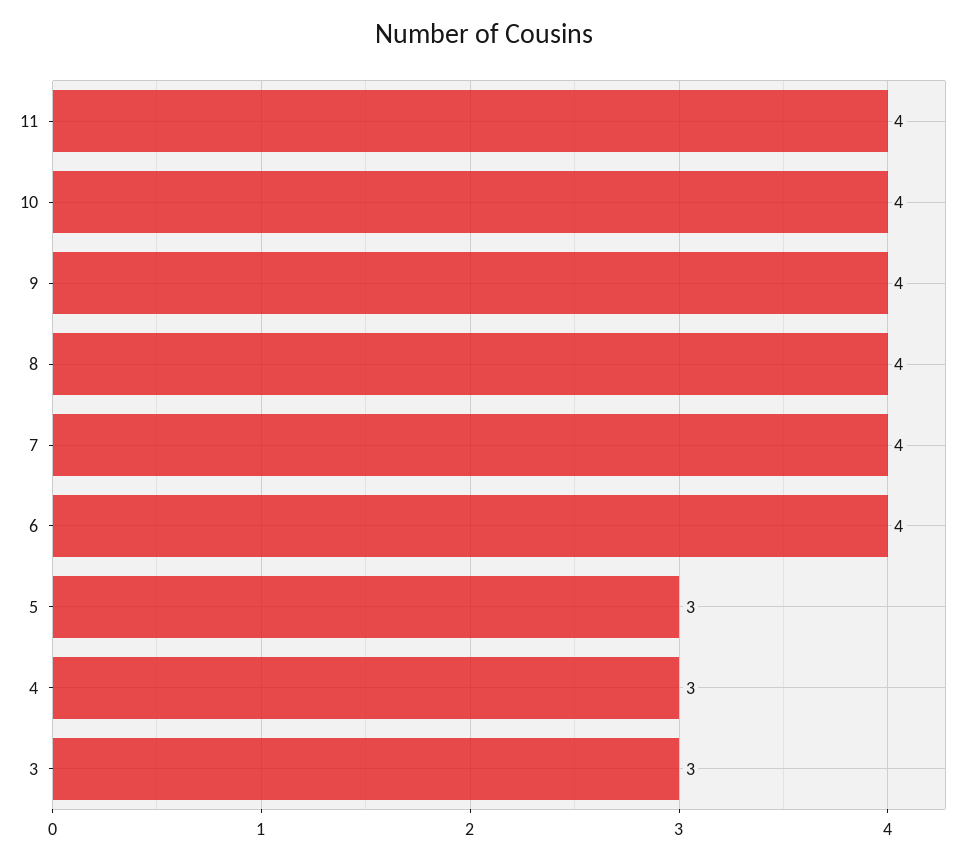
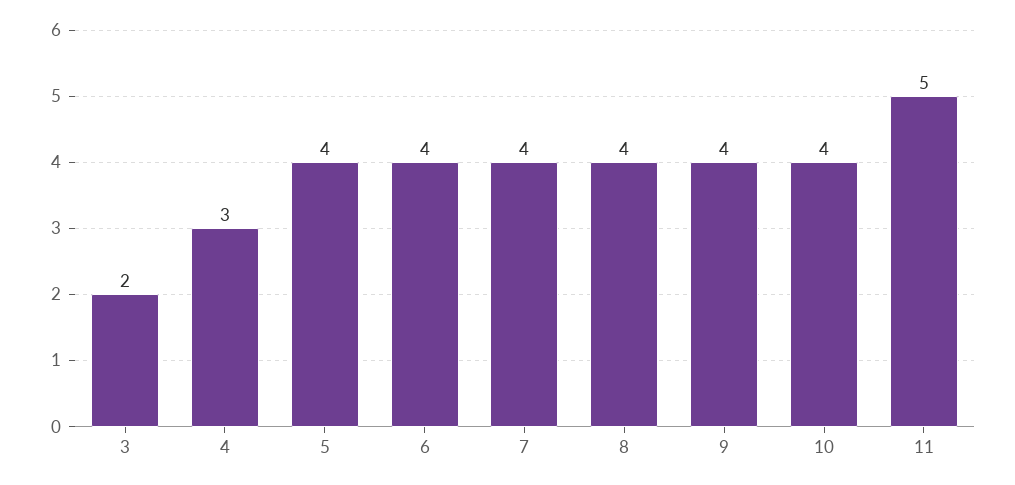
  {
-   "11": 4,
+   "11": 5,
    "10": 4,
    "9": 4,
    "8": 4,
    "7": 4,
    "6": 4,
-   "5": 3,
+   "5": 4,
    "4": 3,
-   "3": 3
+   "3": 2
  }

